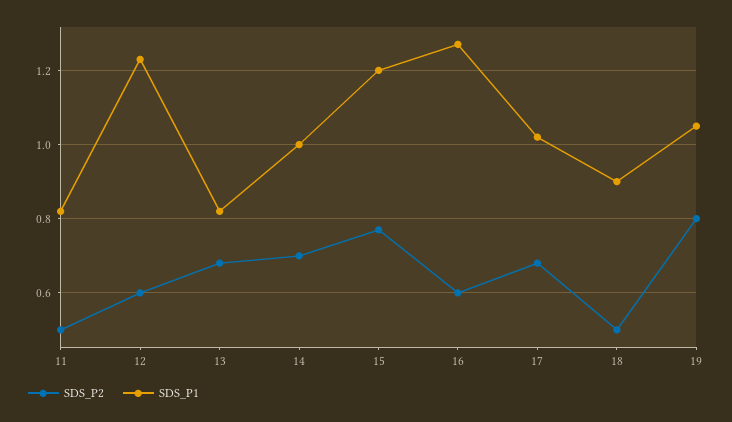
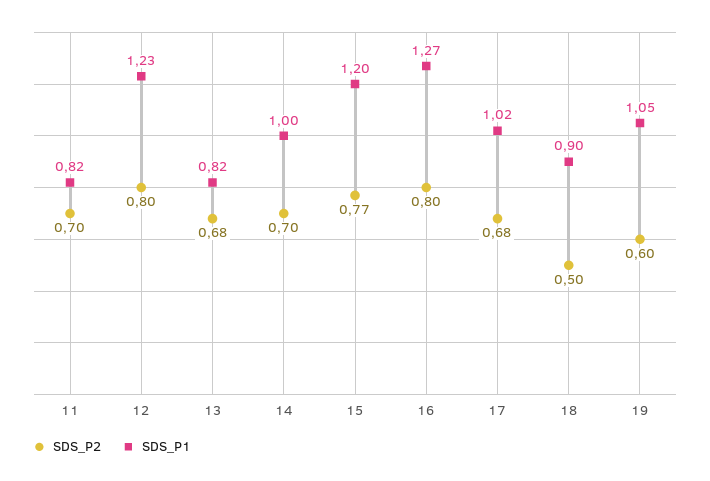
  {
    "SDS_P2": {
-     "11": 0.5,
+     "11": 0.7,
-     "12": 0.6,
+     "12": 0.8,
      "13": 0.68,
      "14": 0.7,
      "15": 0.77,
-     "16": 0.6,
+     "16": 0.8,
      "17": 0.68,
      "18": 0.5,
-     "19": 0.8
+     "19": 0.6
    },
    "SDS_P1": {
      "11": 0.82,
      "12": 1.23,
      "13": 0.82,
      "14": 1,
      "15": 1.2,
      "16": 1.27,
      "17": 1.02,
      "18": 0.9,
      "19": 1.05
    }
  }

